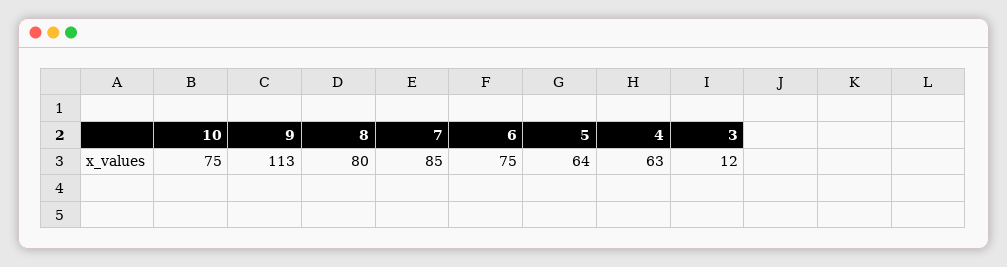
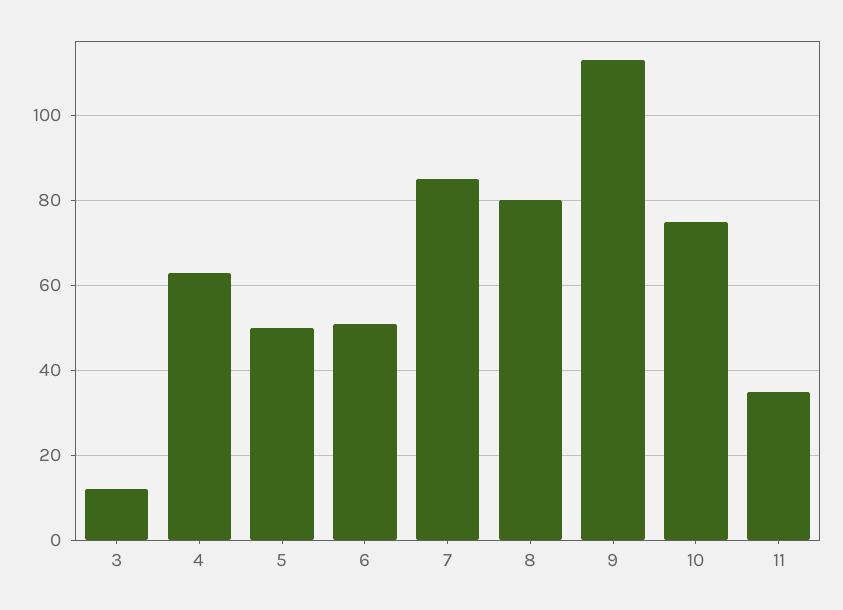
  {
    "10": 75,
    "9": 113,
    "8": 80,
    "7": 85,
-   "6": 75,
+   "6": 50,
-   "5": 64,
+   "5": 50,
    "4": 63,
-   "3": 12
+   "3": 12,
+   "11": 35
  }

